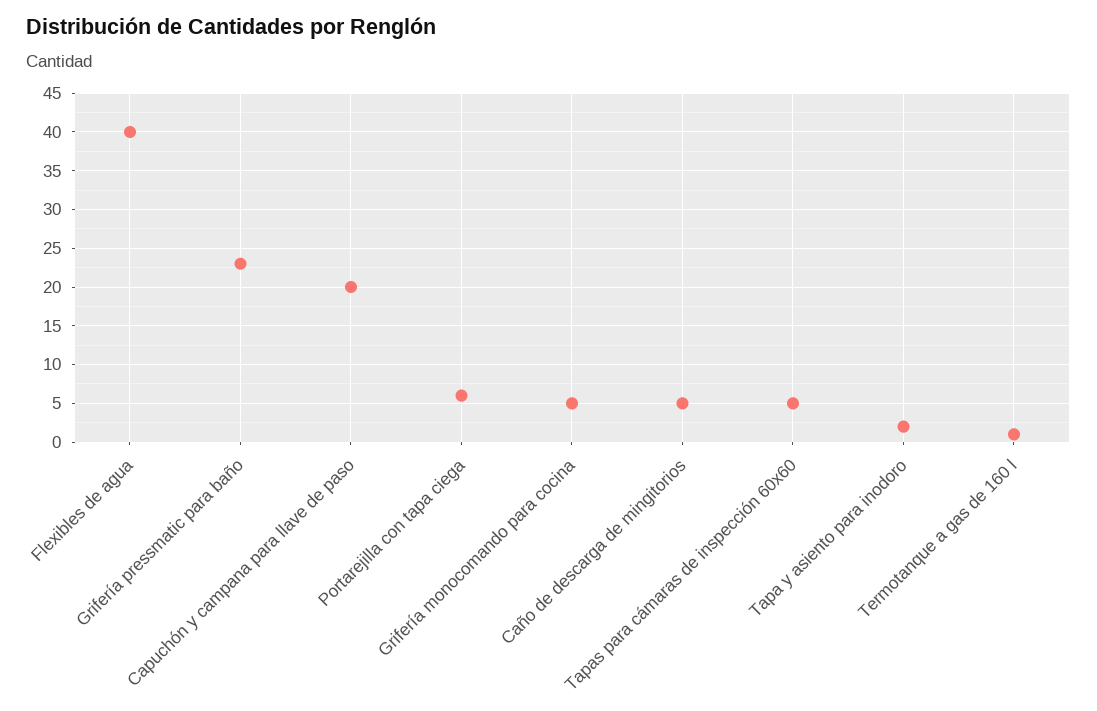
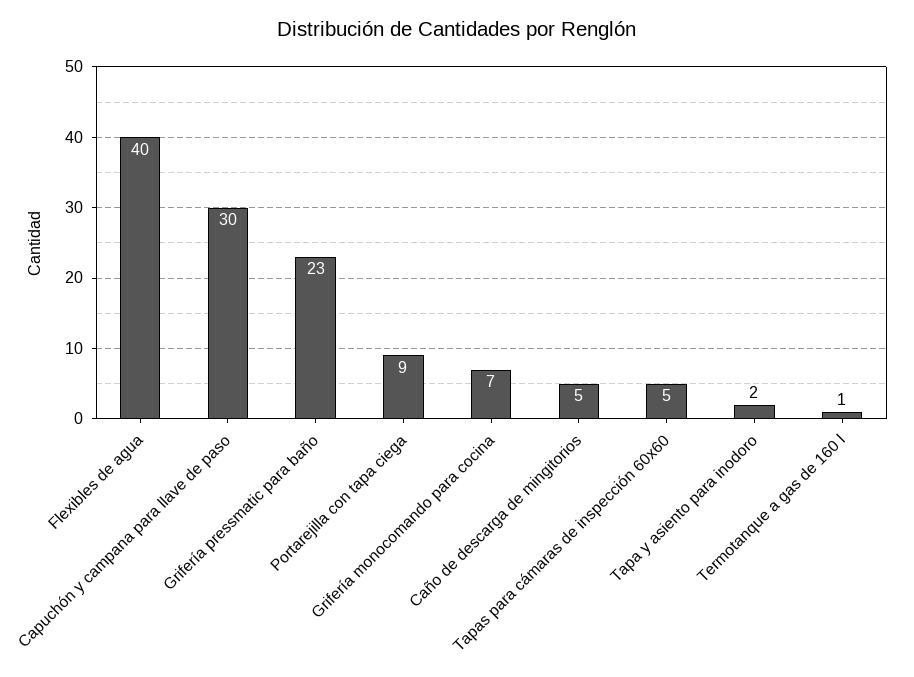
  {
    "Flexibles de agua": 40,
    "Grifería pressmatic para baño": 23,
-   "Capuchón y campana para llave de paso": 20,
+   "Capuchón y campana para llave de paso": 30,
-   "Portarejilla con tapa ciega": 6,
+   "Portarejilla con tapa ciega": 9,
-   "Grifería monocomando para cocina": 5,
+   "Grifería monocomando para cocina": 7,
    "Caño de descarga de mingitorios": 5,
    "Tapas para cámaras de inspección 60x60": 5,
    "Tapa y asiento para inodoro": 2,
    "Termotanque a gas de 160 l": 1
  }

